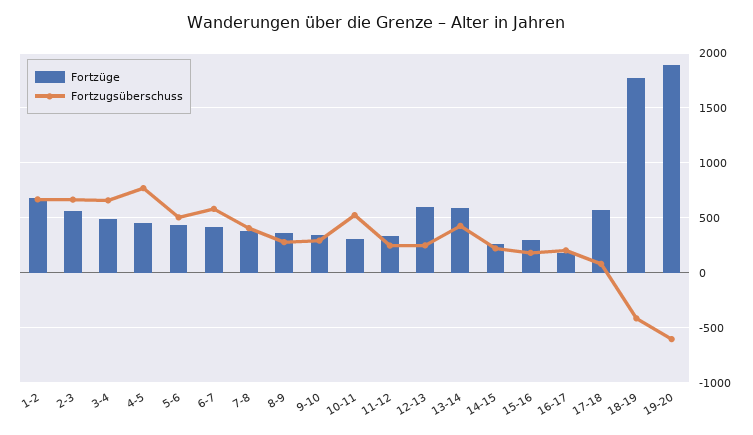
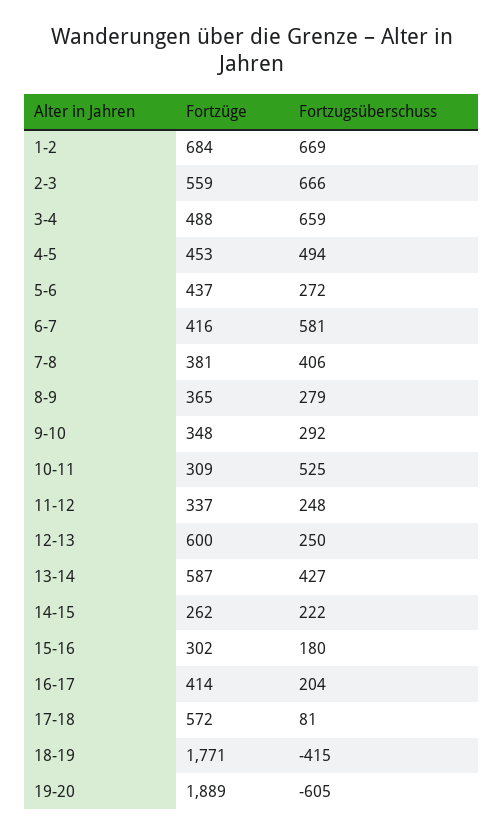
  {
    "Fortzüge": {
      "1-2": 684,
      "2-3": 559,
      "3-4": 488,
      "4-5": 453,
      "5-6": 437,
      "6-7": 416,
      "7-8": 381,
      "8-9": 365,
      "9-10": 348,
      "10-11": 309,
      "11-12": 337,
      "12-13": 600,
      "13-14": 587,
      "14-15": 262,
      "15-16": 302,
-     "16-17": 200,
+     "16-17": 414,
      "17-18": 572,
      "18-19": 1771,
      "19-20": 1889
    },
    "Fortzugsüberschuss": {
      "1-2": 669,
      "2-3": 666,
      "3-4": 659,
-     "4-5": 800,
+     "4-5": 494,
-     "5-6": 500,
+     "5-6": 272,
      "6-7": 581,
      "7-8": 406,
      "8-9": 279,
      "9-10": 292,
      "10-11": 525,
      "11-12": 248,
      "12-13": 250,
      "13-14": 427,
      "14-15": 222,
      "15-16": 180,
      "16-17": 204,
      "17-18": 81,
      "18-19": -415,
      "19-20": -605
    }
  }

